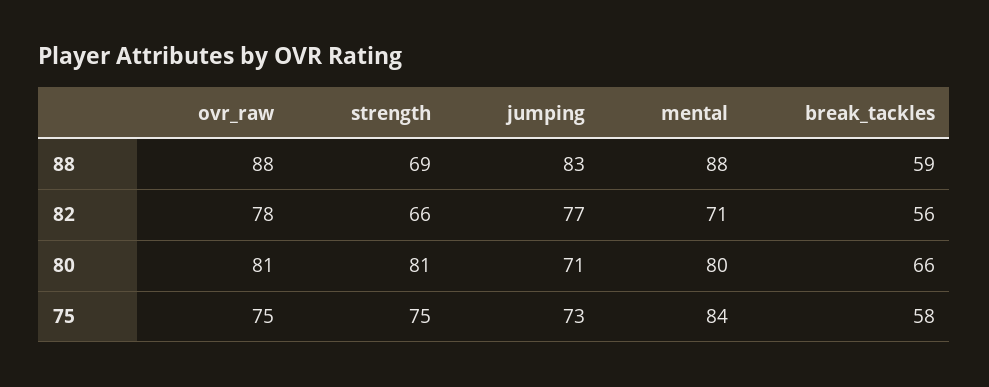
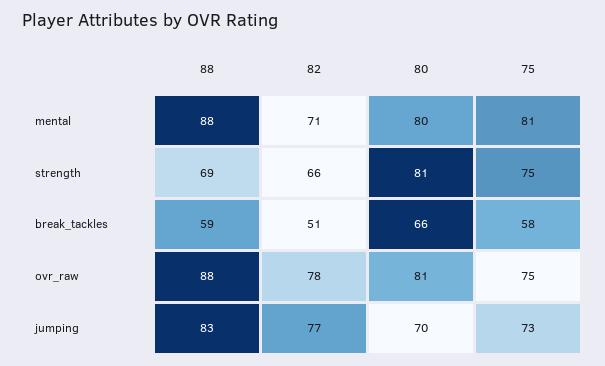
  {
    "ovr_raw": {
      "88": 88,
      "82": 78,
      "80": 81,
      "75": 75
    },
    "strength": {
      "88": 69,
      "82": 66,
      "80": 81,
      "75": 75
    },
    "jumping": {
      "88": 83,
      "82": 77,
-     "80": 71,
+     "80": 70,
      "75": 73
    },
    "mental": {
      "88": 88,
      "82": 71,
      "80": 80,
-     "75": 84
+     "75": 81
    },
    "break_tackles": {
      "88": 59,
-     "82": 56,
+     "82": 51,
      "80": 66,
      "75": 58
    }
  }

